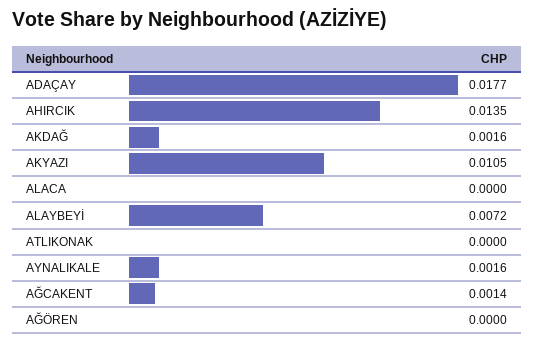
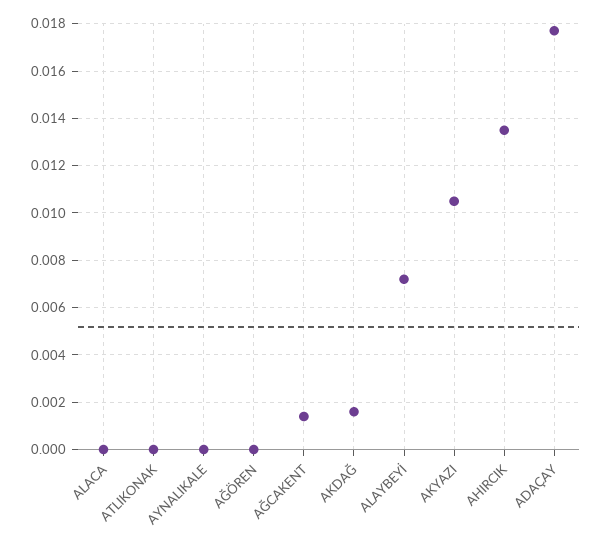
  {
    "ADAÇAY": 0.0177,
    "AHIRCIK": 0.0135,
    "AKDAĞ": 0.0016,
    "AKYAZI": 0.0105,
    "ALACA": 0,
    "ALAYBEYİ": 0.0072,
    "ATLIKONAK": 0,
-   "AYNALIKALE": 0.0016,
+   "AYNALIKALE": 0,
    "AĞCAKENT": 0.0014,
    "AĞÖREN": 0
  }

